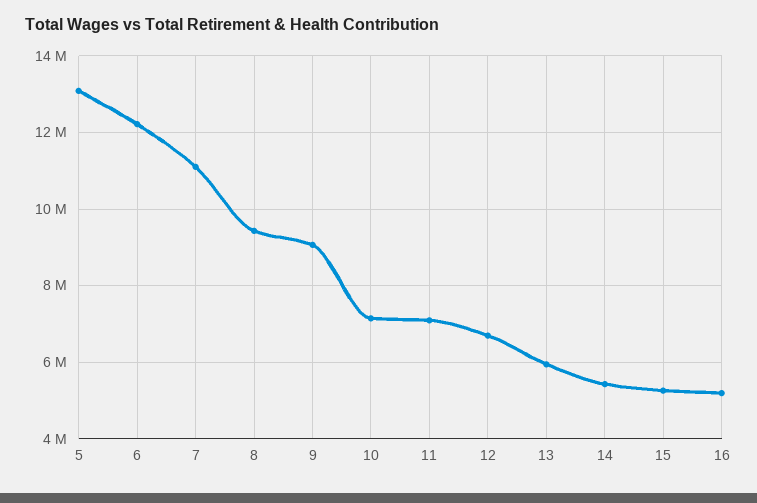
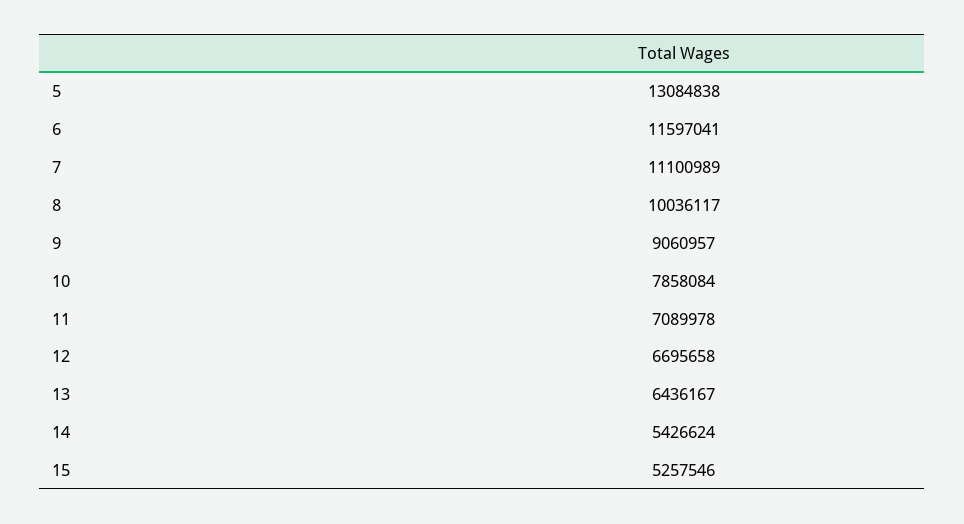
  {
    "5": 13084838,
-   "6": 12200000,
+   "6": 11597041,
    "7": 11100989,
-   "8": 9400000,
+   "8": 10036117,
    "9": 9060957,
-   "10": 7200000,
+   "10": 7858084,
    "11": 7089978,
    "12": 6695658,
-   "13": 6000000,
+   "13": 6436167,
    "14": 5426624,
-   "15": 5257546,
+   "15": 5257546
-   "16": 5200000
  }

